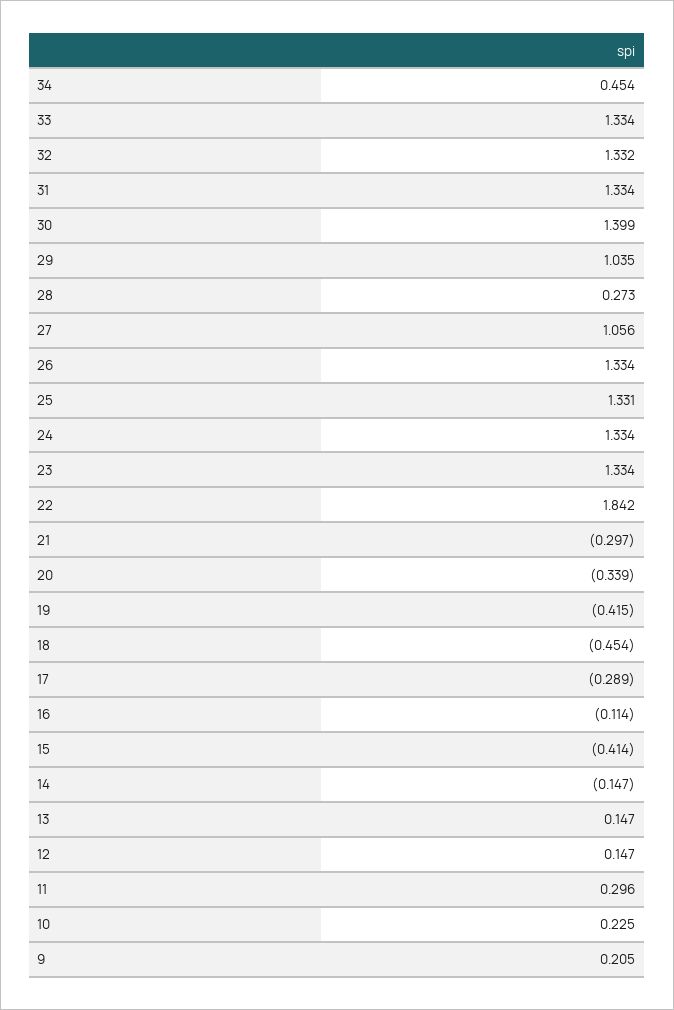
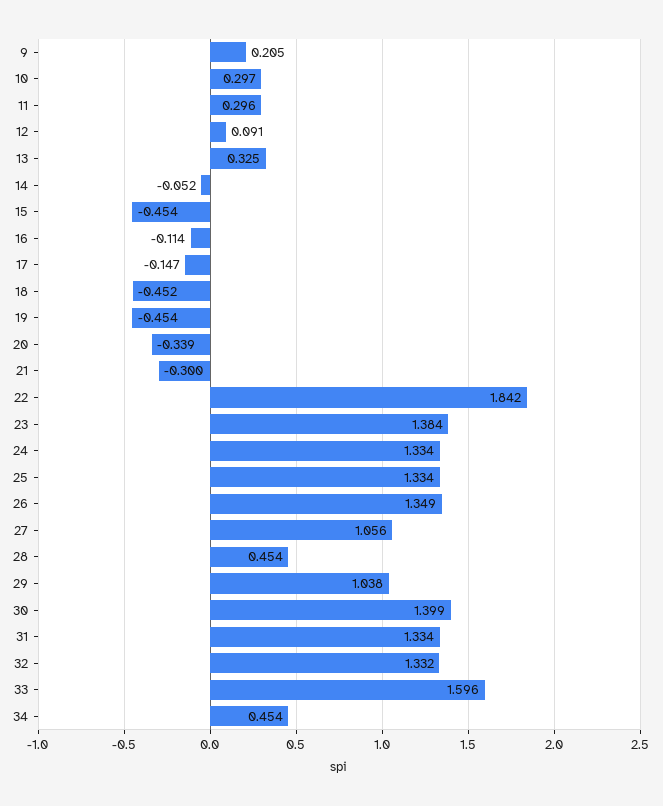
  {
    "34": 0.454,
-   "33": 1.334,
+   "33": 1.596,
    "32": 1.332,
    "31": 1.334,
    "30": 1.399,
-   "29": 1.035,
+   "29": 1.038,
-   "28": 0.273,
+   "28": 0.454,
    "27": 1.056,
-   "26": 1.334,
+   "26": 1.349,
-   "25": 1.331,
+   "25": 1.334,
    "24": 1.334,
-   "23": 1.334,
+   "23": 1.384,
    "22": 1.842,
-   "21": -0.297,
+   "21": -0.3,
    "20": -0.339,
-   "19": -0.415,
+   "19": -0.454,
-   "18": -0.454,
+   "18": -0.452,
-   "17": -0.289,
+   "17": -0.147,
    "16": -0.114,
-   "15": -0.414,
+   "15": -0.454,
-   "14": -0.147,
+   "14": -0.052,
-   "13": 0.147,
+   "13": 0.325,
-   "12": 0.147,
+   "12": 0.091,
    "11": 0.296,
-   "10": 0.225,
+   "10": 0.297,
    "9": 0.205
  }

